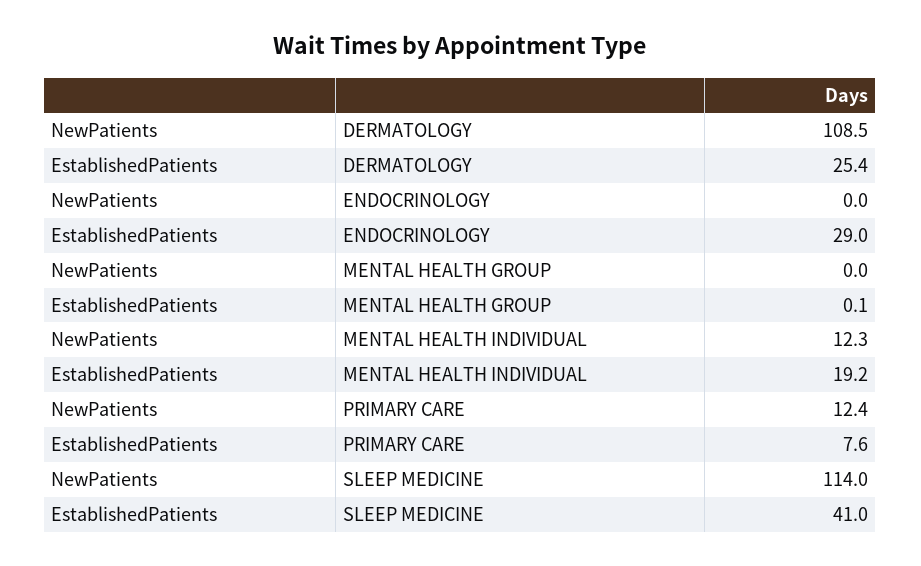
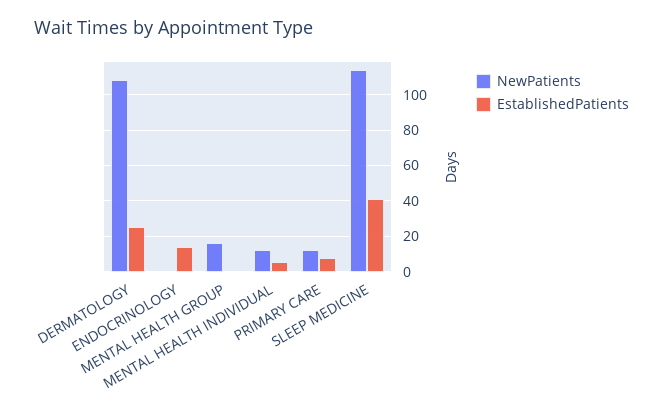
  {
    "NewPatients": {
      "DERMATOLOGY": 108.5,
      "ENDOCRINOLOGY": 0,
-     "MENTAL HEALTH GROUP": 0,
+     "MENTAL HEALTH GROUP": 15,
      "MENTAL HEALTH INDIVIDUAL": 12.3,
      "PRIMARY CARE": 12.4,
      "SLEEP MEDICINE": 114
    },
    "EstablishedPatients": {
      "DERMATOLOGY": 25.4,
-     "ENDOCRINOLOGY": 29,
+     "ENDOCRINOLOGY": 15,
      "MENTAL HEALTH GROUP": 0.1,
-     "MENTAL HEALTH INDIVIDUAL": 19.2,
+     "MENTAL HEALTH INDIVIDUAL": 5,
      "PRIMARY CARE": 7.6,
      "SLEEP MEDICINE": 41
    }
  }

